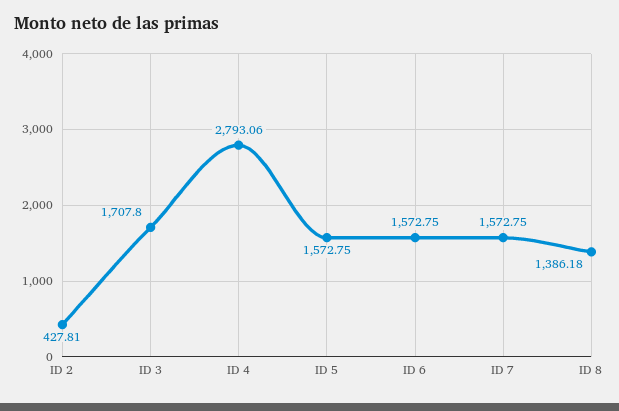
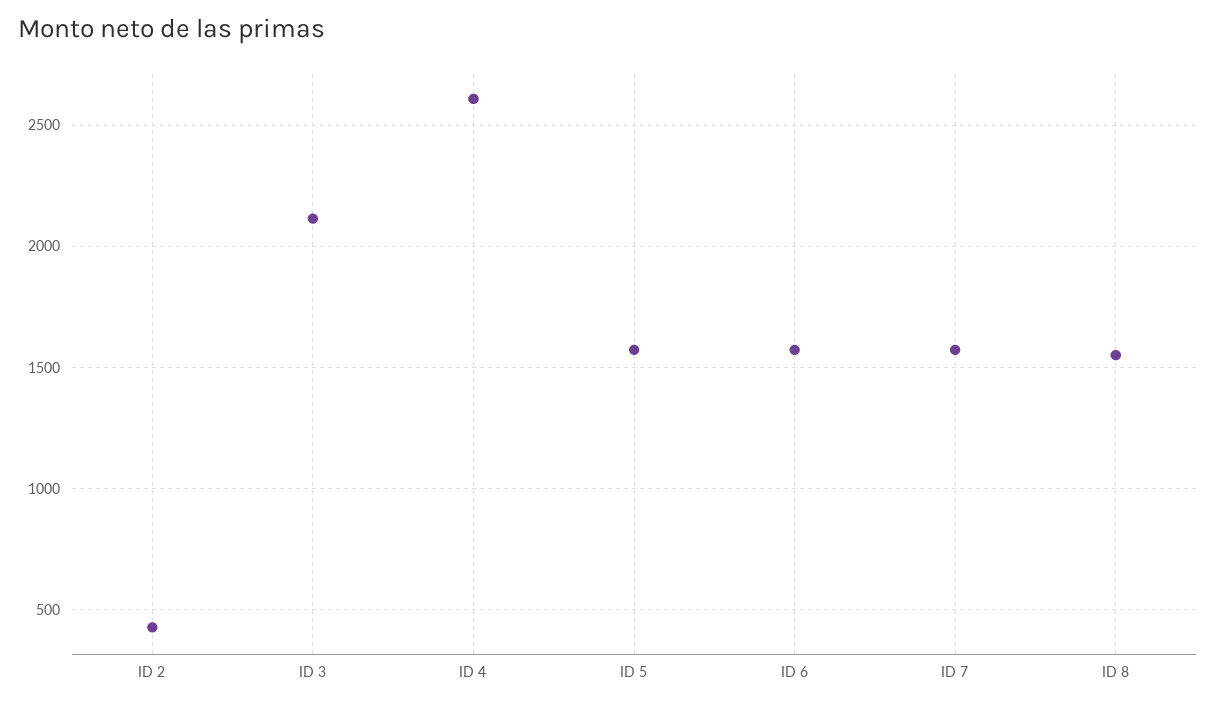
  {
    "ID 2": 427.81,
-   "ID 3": 1707.8,
+   "ID 3": 2100,
-   "ID 4": 2793.06,
+   "ID 4": 2600,
    "ID 5": 1572.75,
    "ID 6": 1572.75,
    "ID 7": 1572.75,
-   "ID 8": 1386.18
+   "ID 8": 1550
  }

